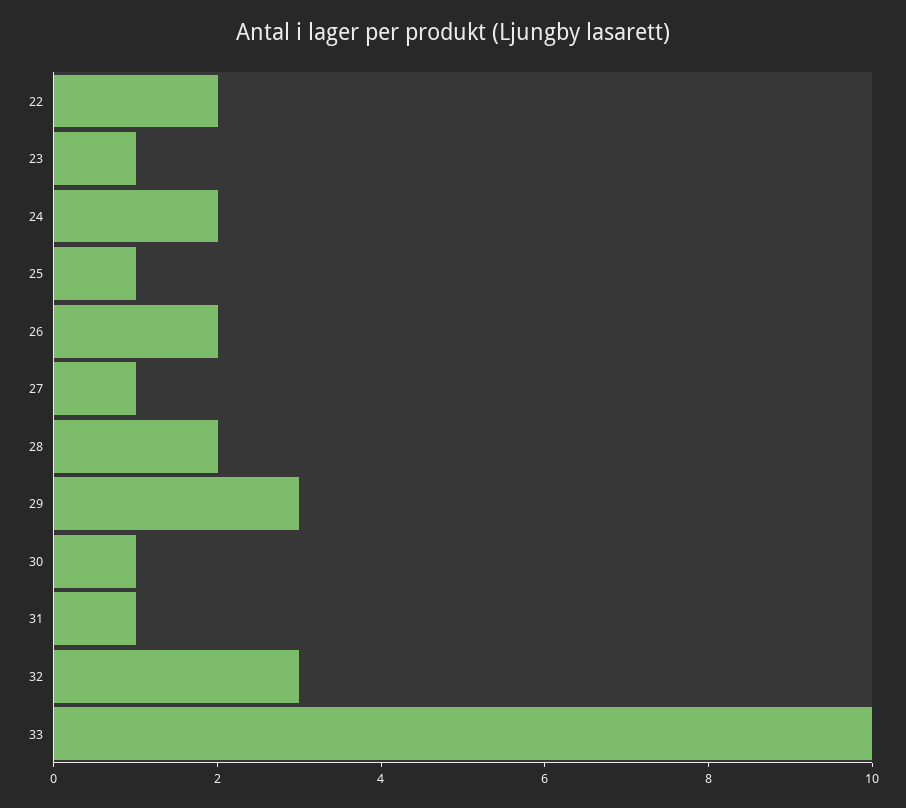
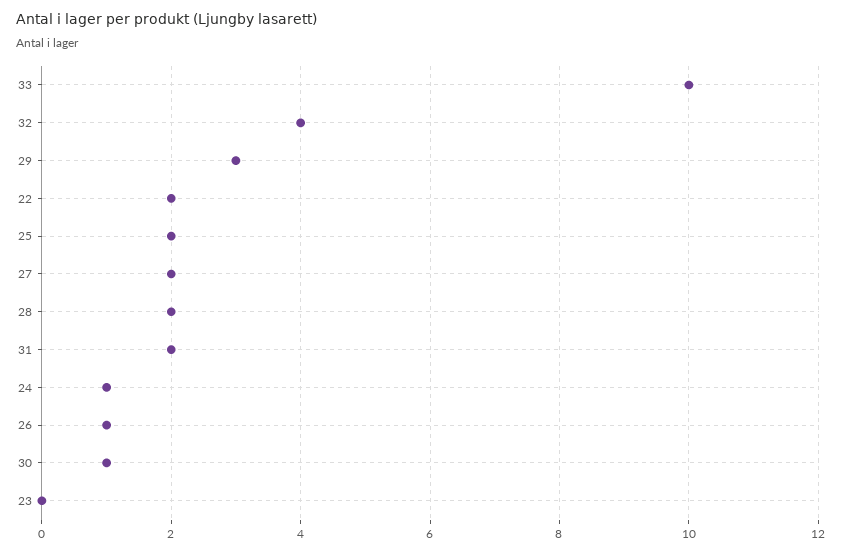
  {
    "22": 2,
-   "23": 1,
+   "23": 0,
-   "24": 2,
+   "24": 1,
-   "25": 1,
+   "25": 2,
-   "26": 2,
+   "26": 1,
-   "27": 1,
+   "27": 2,
    "28": 2,
    "29": 3,
    "30": 1,
-   "31": 1,
+   "31": 2,
-   "32": 3,
+   "32": 4,
    "33": 10
  }

